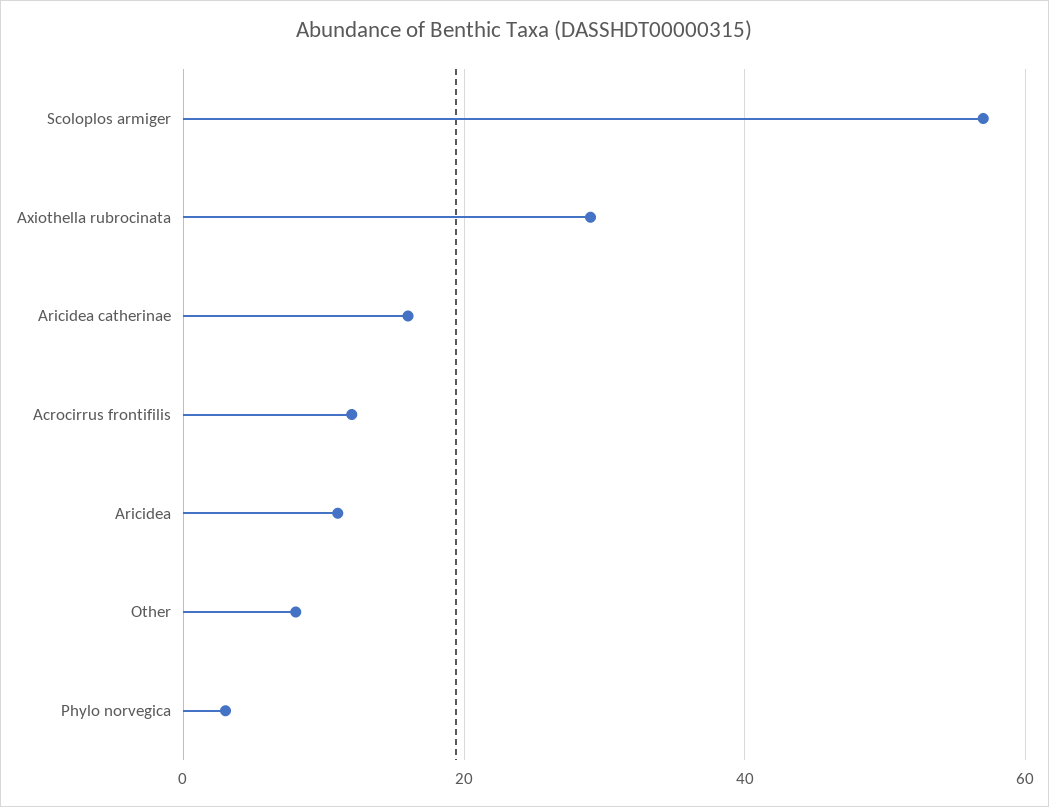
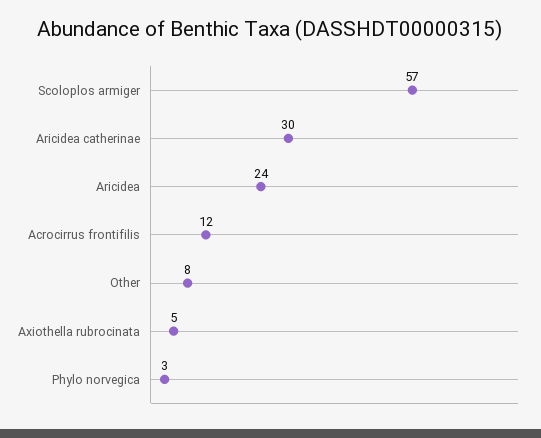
  {
    "Scoloplos armiger": 57,
-   "Axiothella rubrocinata": 30,
+   "Axiothella rubrocinata": 5,
-   "Aricidea catherinae": 15,
+   "Aricidea catherinae": 30,
    "Acrocirrus frontifilis": 12,
-   "Aricidea": 10,
+   "Aricidea": 24,
    "Other": 8,
    "Phylo norvegica": 3
  }

